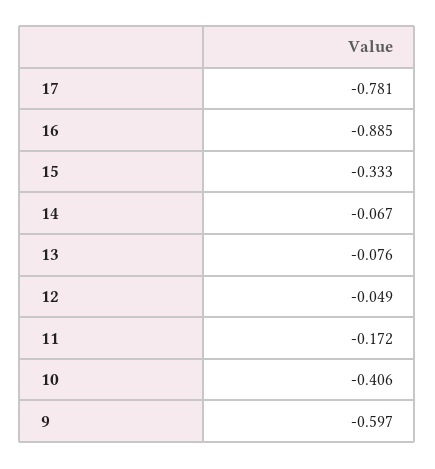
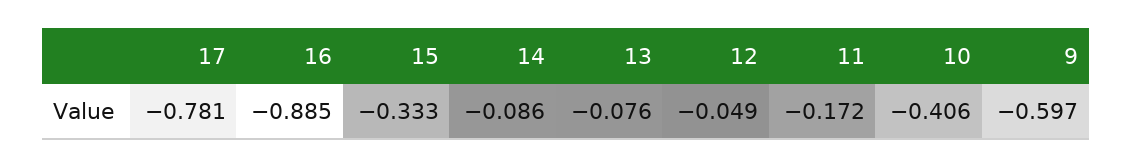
  {
    "17": -0.781,
    "16": -0.885,
    "15": -0.333,
-   "14": -0.067,
+   "14": -0.086,
    "13": -0.076,
    "12": -0.049,
    "11": -0.172,
    "10": -0.406,
    "9": -0.597
  }

